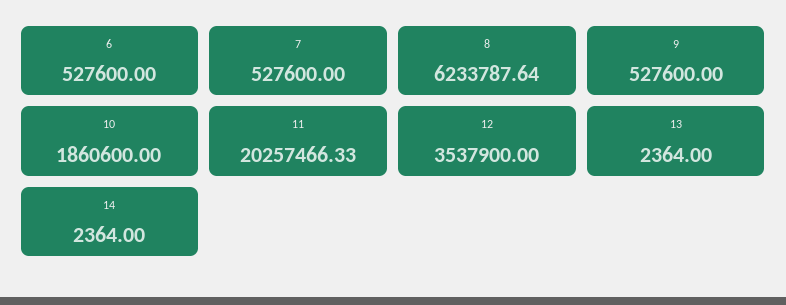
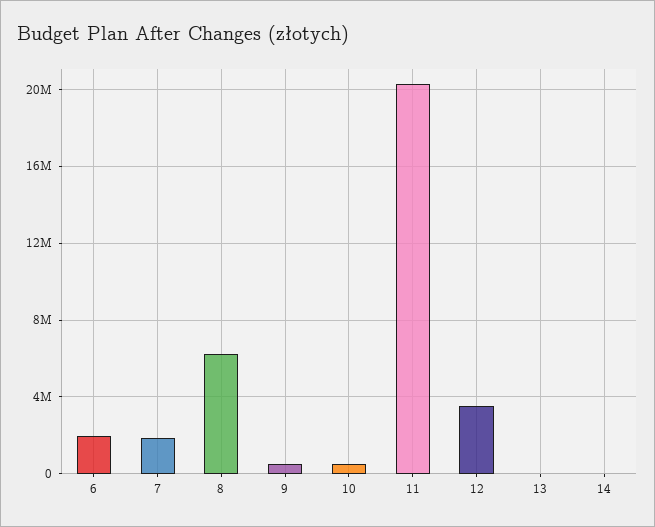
  {
-   "6": 527600,
+   "6": 2000000,
-   "7": 527600,
+   "7": 2000000,
    "8": 6233787.64,
    "9": 527600,
-   "10": 1860600,
+   "10": 500000,
    "11": 20257466.33,
    "12": 3537900,
    "13": 2364,
    "14": 2364
  }

